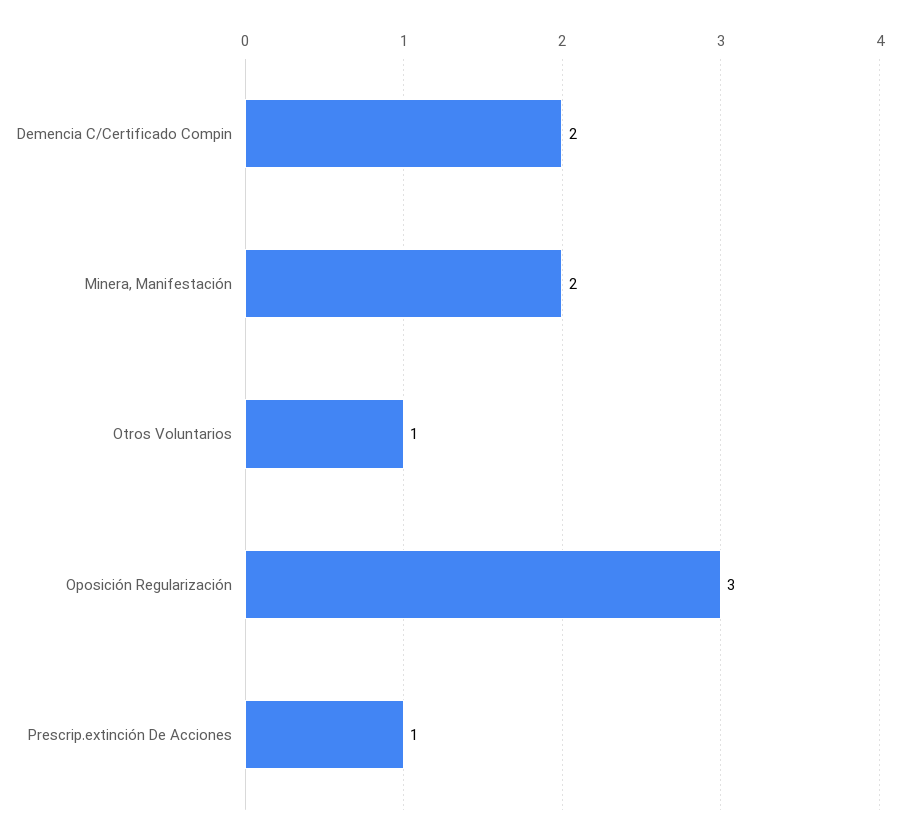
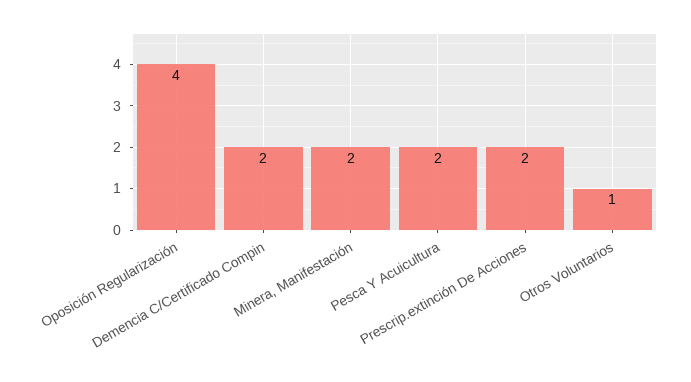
  {
    "Demencia C/Certificado Compin": 2,
    "Minera, Manifestación": 2,
    "Otros Voluntarios": 1,
-   "Oposición Regularización": 3,
+   "Oposición Regularización": 4,
-   "Prescrip.extinción De Acciones": 1
+   "Prescrip.extinción De Acciones": 2,
+   "Pesca Y Acuicultura": 2
  }

